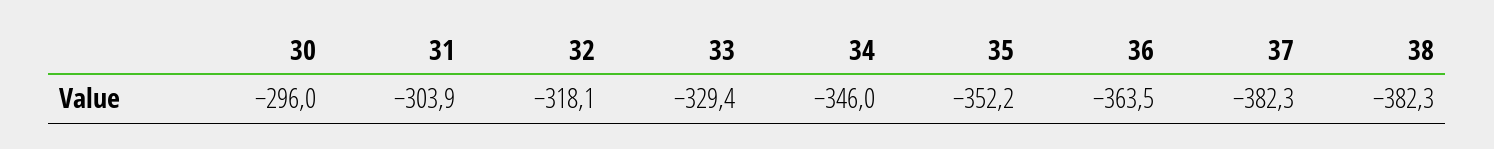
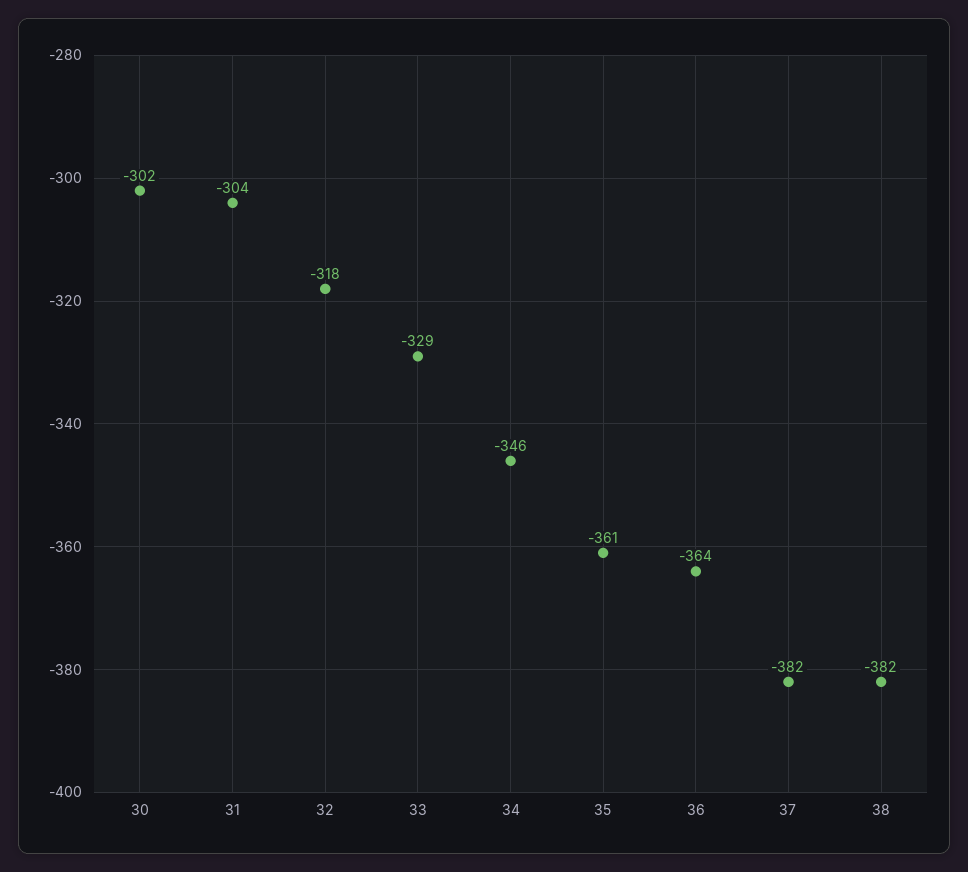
  {
-   "30": -296,
+   "30": -302,
    "31": -303.9,
    "32": -318.1,
    "33": -329.4,
    "34": -346,
-   "35": -352.2,
+   "35": -361,
    "36": -363.5,
    "37": -382.3,
    "38": -382.3
  }

